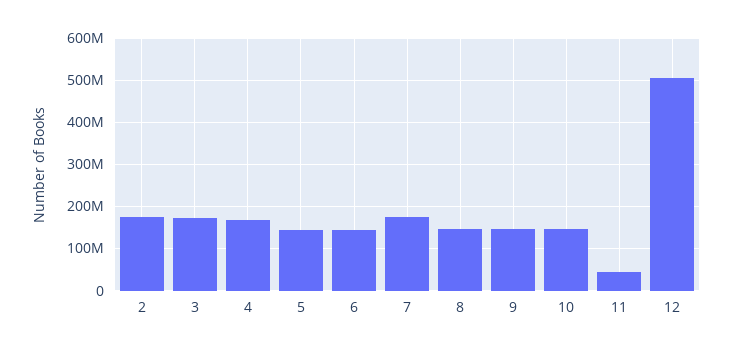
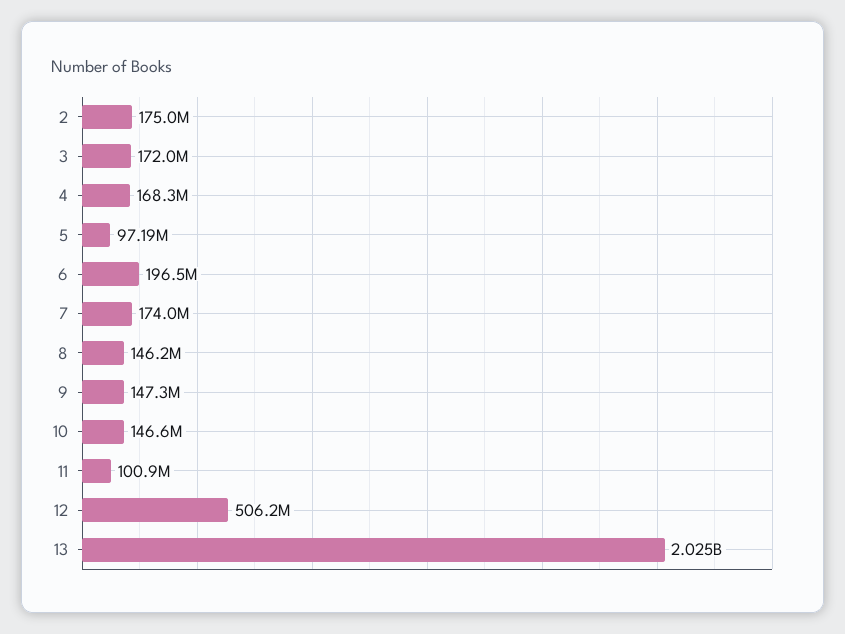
  {
    "2": 175000000,
    "3": 172000000,
    "4": 168300000,
-   "5": 140000000,
+   "5": 97190000,
-   "6": 140000000,
+   "6": 196500000,
    "7": 174000000,
    "8": 146200000,
    "9": 147300000,
    "10": 146600000,
-   "11": 40000000,
+   "11": 100900000,
-   "12": 506200000
+   "12": 506200000,
+   "13": 2025000000
  }

